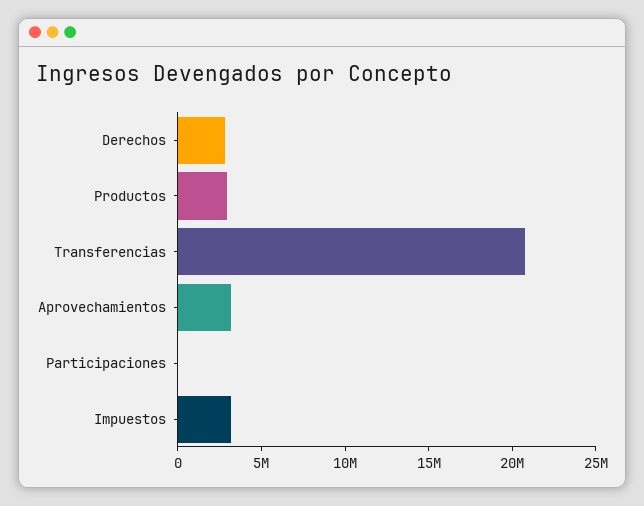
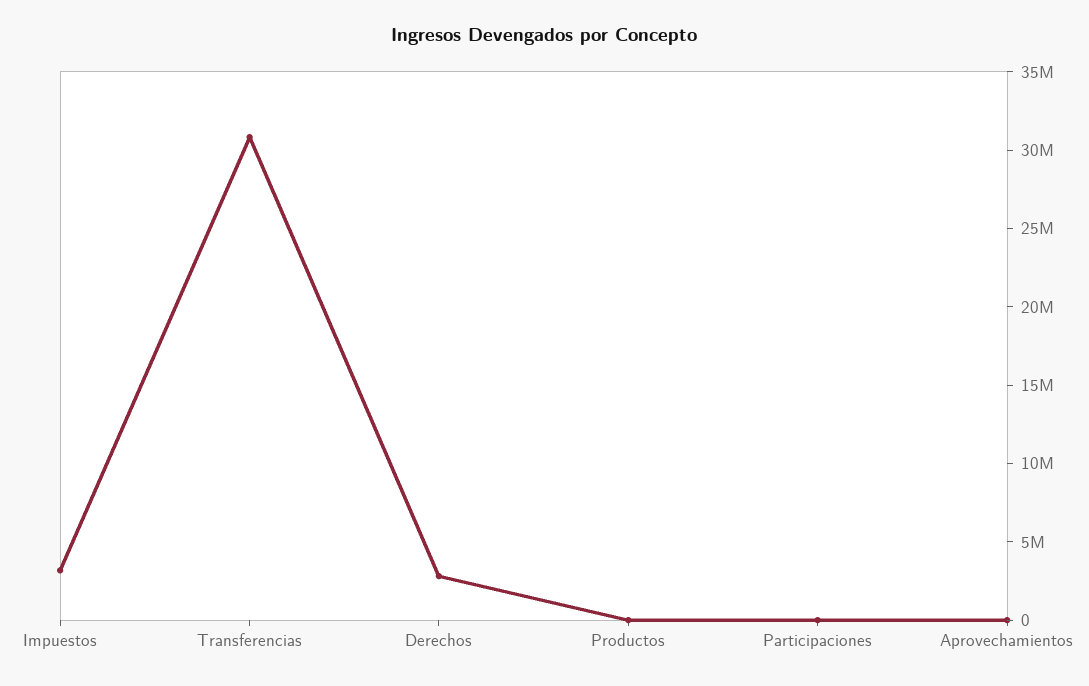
  {
    "Derechos": 3000000,
-   "Productos": 3000000,
+   "Productos": 0,
-   "Transferencias": 21000000,
+   "Transferencias": 31000000,
-   "Aprovechamientos": 3000000,
+   "Aprovechamientos": 0,
    "Participaciones": 0,
    "Impuestos": 3000000
  }

